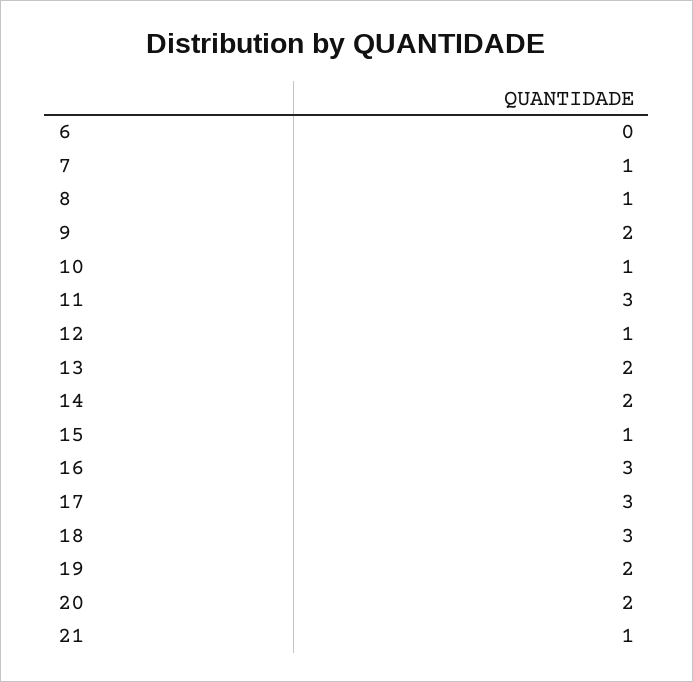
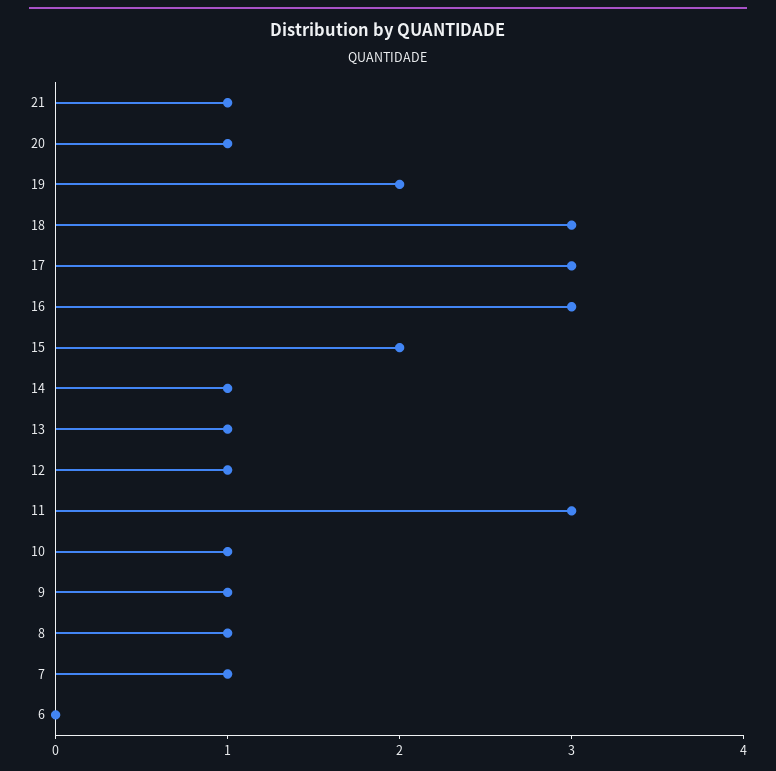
  {
    "6": 0,
    "7": 1,
    "8": 1,
-   "9": 2,
+   "9": 1,
    "10": 1,
    "11": 3,
    "12": 1,
-   "13": 2,
+   "13": 1,
-   "14": 2,
+   "14": 1,
-   "15": 1,
+   "15": 2,
    "16": 3,
    "17": 3,
    "18": 3,
    "19": 2,
-   "20": 2,
+   "20": 1,
    "21": 1
  }

